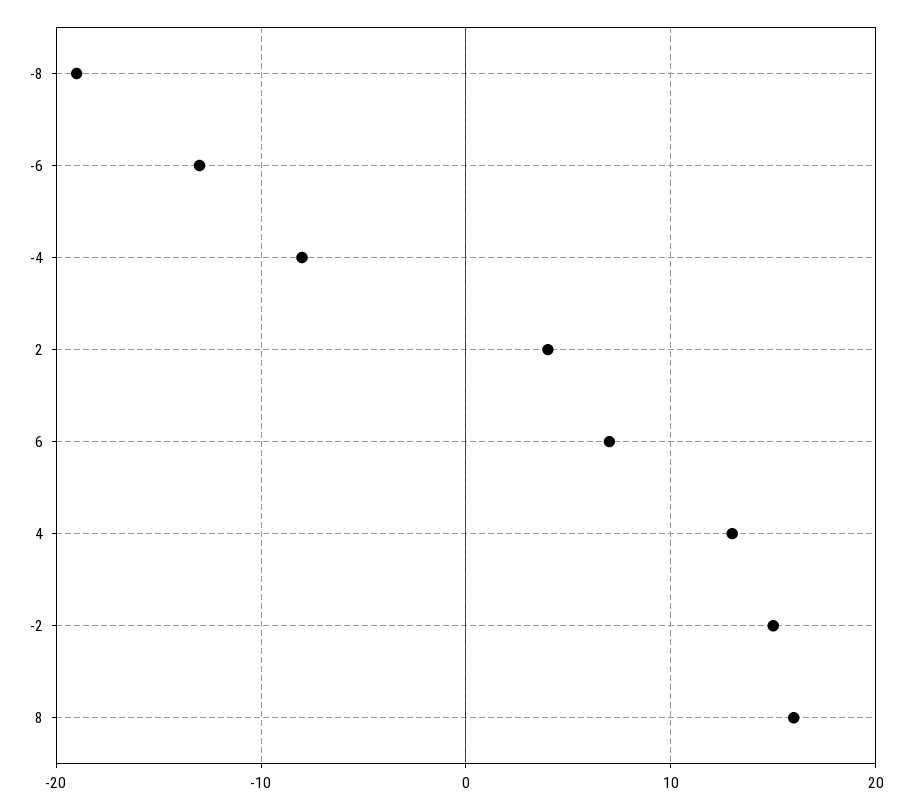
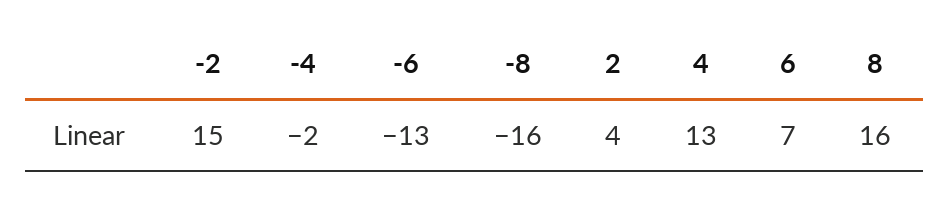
  {
-   "-8": -19,
+   "-8": -16,
    "-6": -13,
-   "-4": -8,
+   "-4": -2,
    "2": 4,
    "6": 7,
    "4": 13,
    "-2": 15,
    "8": 16
  }

